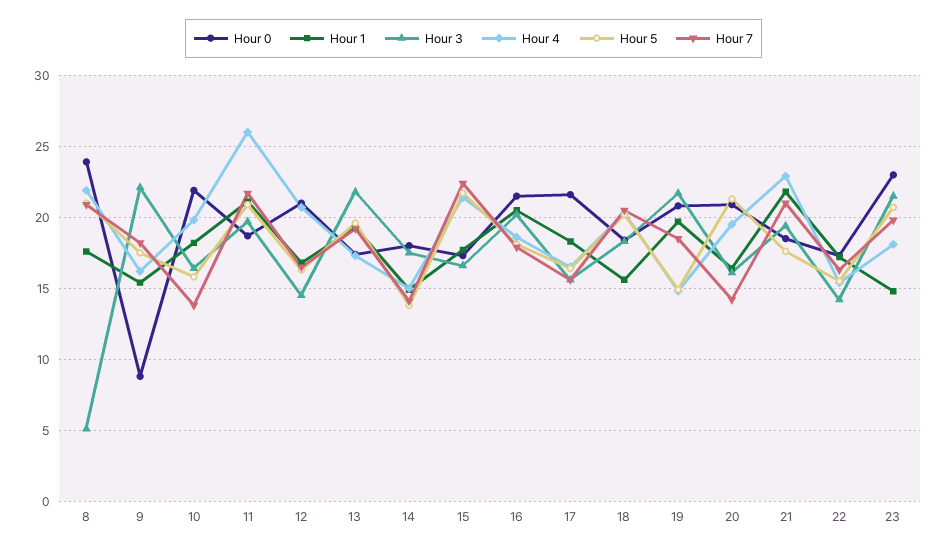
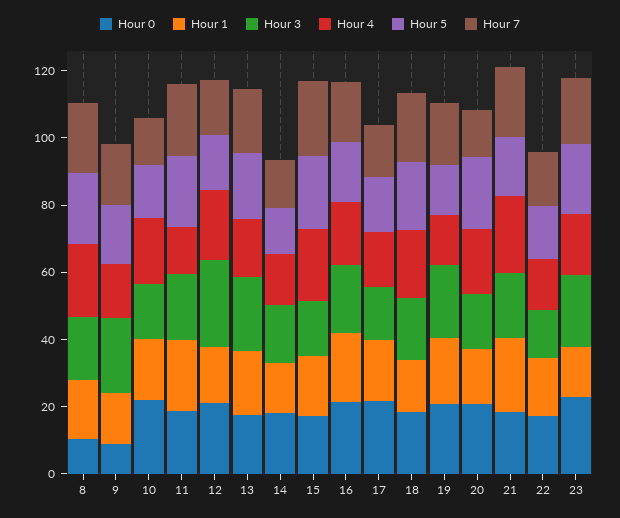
  {
    "Hour 0": {
-     "8": 24,
+     "8": 10,
      "9": 9,
      "10": 22,
      "11": 18.5,
      "12": 21,
      "13": 17.5,
      "14": 18,
      "15": 17.5,
      "16": 21.5,
      "17": 21.5,
      "18": 18.5,
      "19": 21,
      "20": 21,
      "21": 18.5,
      "22": 17.5,
      "23": 23
    },
    "Hour 1": {
      "8": 17.5,
      "9": 15.5,
      "10": 18,
      "11": 21,
      "12": 17,
      "13": 19.5,
      "14": 15,
      "15": 17.5,
      "16": 20.5,
      "17": 18.5,
      "18": 15.5,
      "19": 19.5,
      "20": 16.5,
      "21": 22,
      "22": 17,
      "23": 15
    },
    "Hour 3": {
-     "8": 5,
+     "8": 20,
      "9": 22,
      "10": 16.5,
      "11": 19.5,
-     "12": 14.5,
+     "12": 25,
      "13": 22,
      "14": 17.5,
      "15": 16.5,
      "16": 20,
      "17": 15.5,
      "18": 18.5,
      "19": 21.5,
      "20": 16,
      "21": 19.5,
      "22": 14,
      "23": 21.5
    },
    "Hour 4": {
      "8": 22,
      "9": 16,
      "10": 20,
-     "11": 26,
+     "11": 15,
      "12": 20.5,
      "13": 17.5,
      "14": 15,
      "15": 21.5,
      "16": 18.5,
      "17": 16.5,
      "18": 20.5,
      "19": 15,
      "20": 19.5,
      "21": 23,
      "22": 15.5,
      "23": 18
    },
    "Hour 5": {
      "8": 21,
      "9": 17.5,
      "10": 16,
      "11": 21,
      "12": 16.5,
      "13": 19.5,
      "14": 14,
      "15": 21.5,
      "16": 18,
      "17": 16.5,
      "18": 20,
      "19": 15,
      "20": 21.5,
      "21": 17.5,
      "22": 15.5,
      "23": 20.5
    },
    "Hour 7": {
      "8": 21,
      "9": 18,
      "10": 14,
      "11": 21.5,
      "12": 16.5,
      "13": 19,
      "14": 14,
      "15": 22.5,
      "16": 18,
      "17": 15.5,
      "18": 20.5,
      "19": 18.5,
      "20": 14,
      "21": 21,
      "22": 16.5,
      "23": 20
    }
  }

